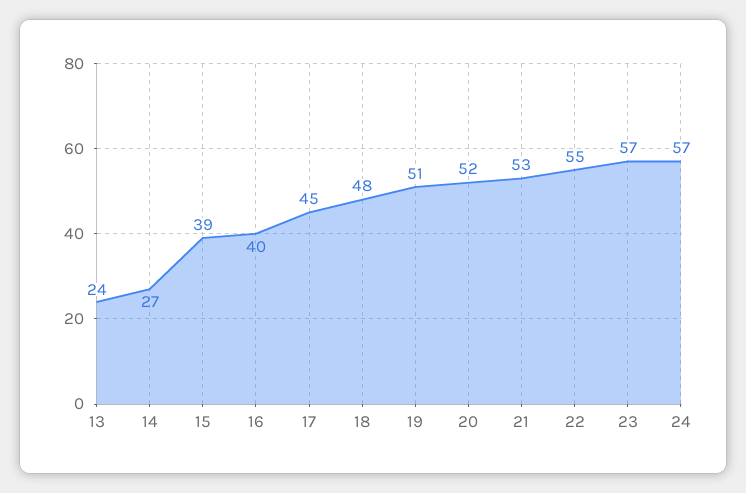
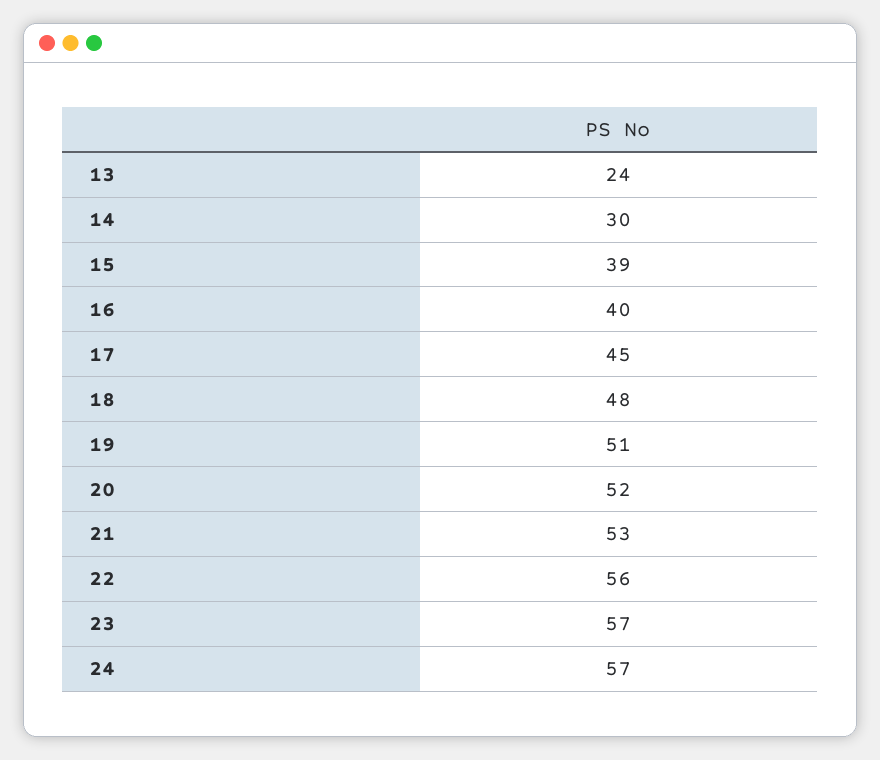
  {
    "13": 24,
-   "14": 27,
+   "14": 30,
    "15": 39,
    "16": 40,
    "17": 45,
    "18": 48,
    "19": 51,
    "20": 52,
    "21": 53,
-   "22": 55,
+   "22": 56,
    "23": 57,
    "24": 57
  }

